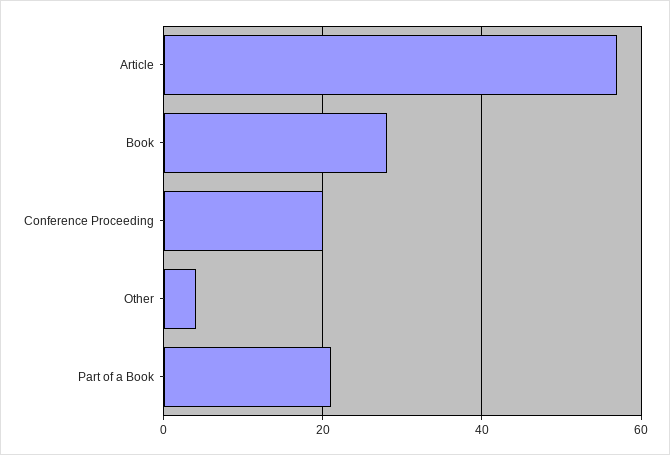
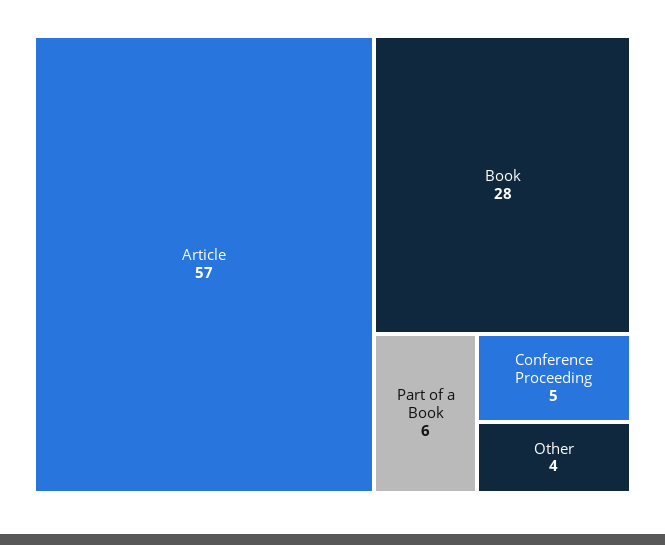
  {
    "Article": 57,
    "Book": 28,
-   "Conference Proceeding": 20,
+   "Conference Proceeding": 5,
    "Other": 4,
-   "Part of a Book": 20
+   "Part of a Book": 6
  }

